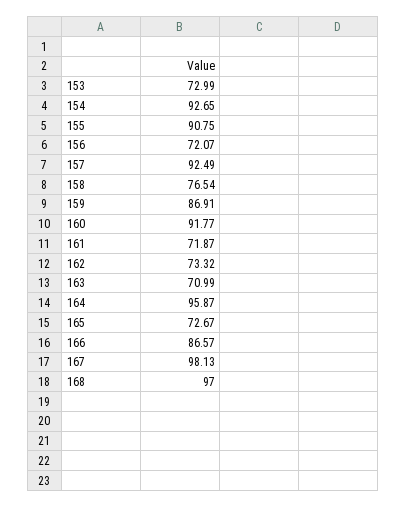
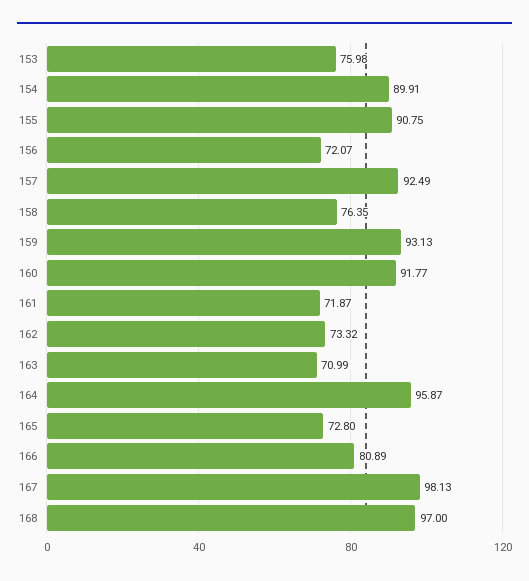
  {
-   "153": 72.99,
+   "153": 75.98,
-   "154": 92.65,
+   "154": 89.91,
    "155": 90.75,
    "156": 72.07,
    "157": 92.49,
-   "158": 76.54,
+   "158": 76.35,
-   "159": 86.91,
+   "159": 93.13,
    "160": 91.77,
    "161": 71.87,
    "162": 73.32,
    "163": 70.99,
    "164": 95.87,
-   "165": 72.67,
+   "165": 72.8,
-   "166": 86.57,
+   "166": 80.89,
    "167": 98.13,
    "168": 97
  }

